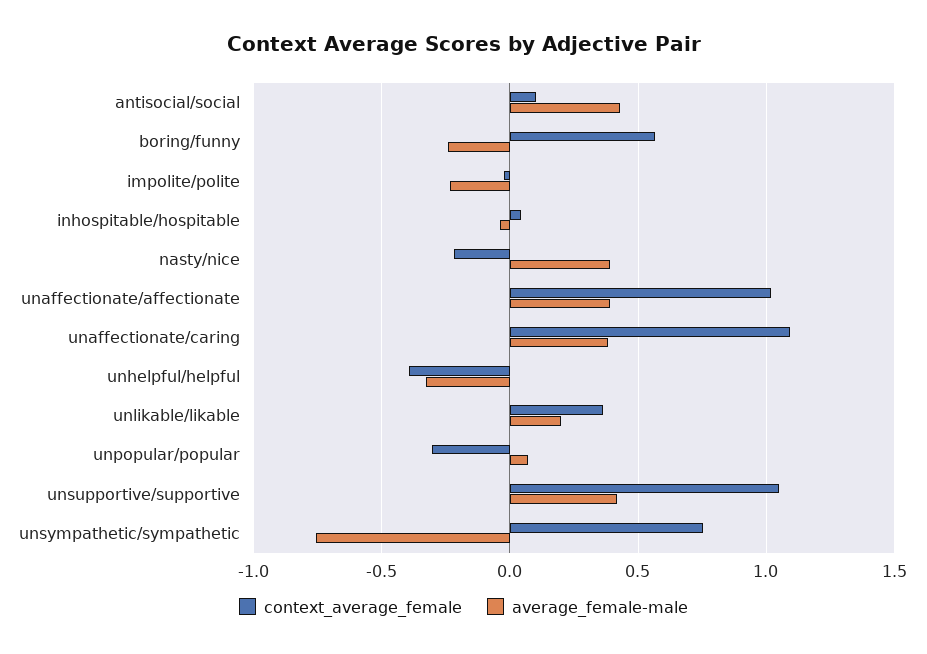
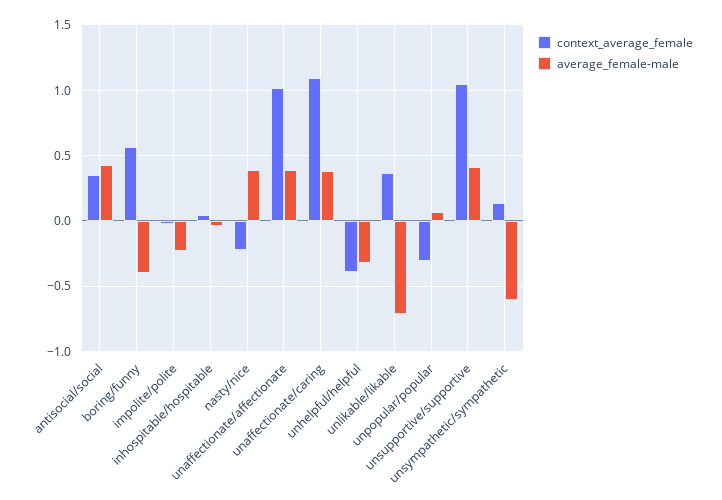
  {
    "context_average_female": {
-     "antisocial/social": 0.1,
+     "antisocial/social": 0.35,
      "boring/funny": 0.55,
      "impolite/polite": 0,
      "inhospitable/hospitable": 0.05,
      "nasty/nice": -0.2,
      "unaffectionate/affectionate": 1,
      "unaffectionate/caring": 1.1,
      "unhelpful/helpful": -0.4,
      "unlikable/likable": 0.35,
      "unpopular/popular": -0.3,
      "unsupportive/supportive": 1.05,
-     "unsympathetic/sympathetic": 0.75
+     "unsympathetic/sympathetic": 0.15
    },
    "average_female-male": {
      "antisocial/social": 0.45,
-     "boring/funny": -0.25,
+     "boring/funny": -0.4,
      "impolite/polite": -0.25,
      "inhospitable/hospitable": -0.05,
      "nasty/nice": 0.4,
      "unaffectionate/affectionate": 0.4,
      "unaffectionate/caring": 0.4,
      "unhelpful/helpful": -0.35,
-     "unlikable/likable": 0.2,
+     "unlikable/likable": -0.7,
      "unpopular/popular": 0.05,
      "unsupportive/supportive": 0.4,
-     "unsympathetic/sympathetic": -0.75
+     "unsympathetic/sympathetic": -0.6
    }
  }

